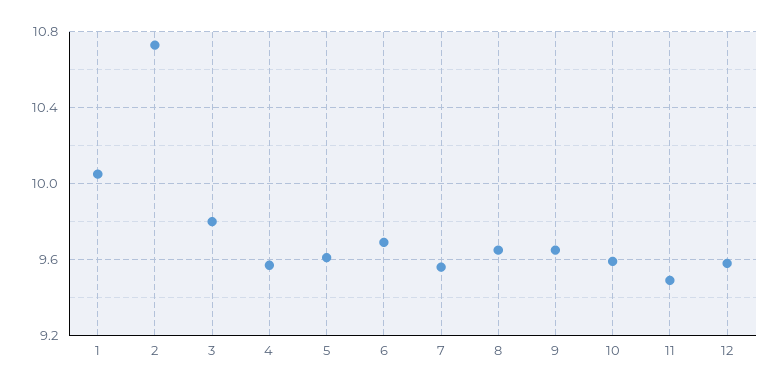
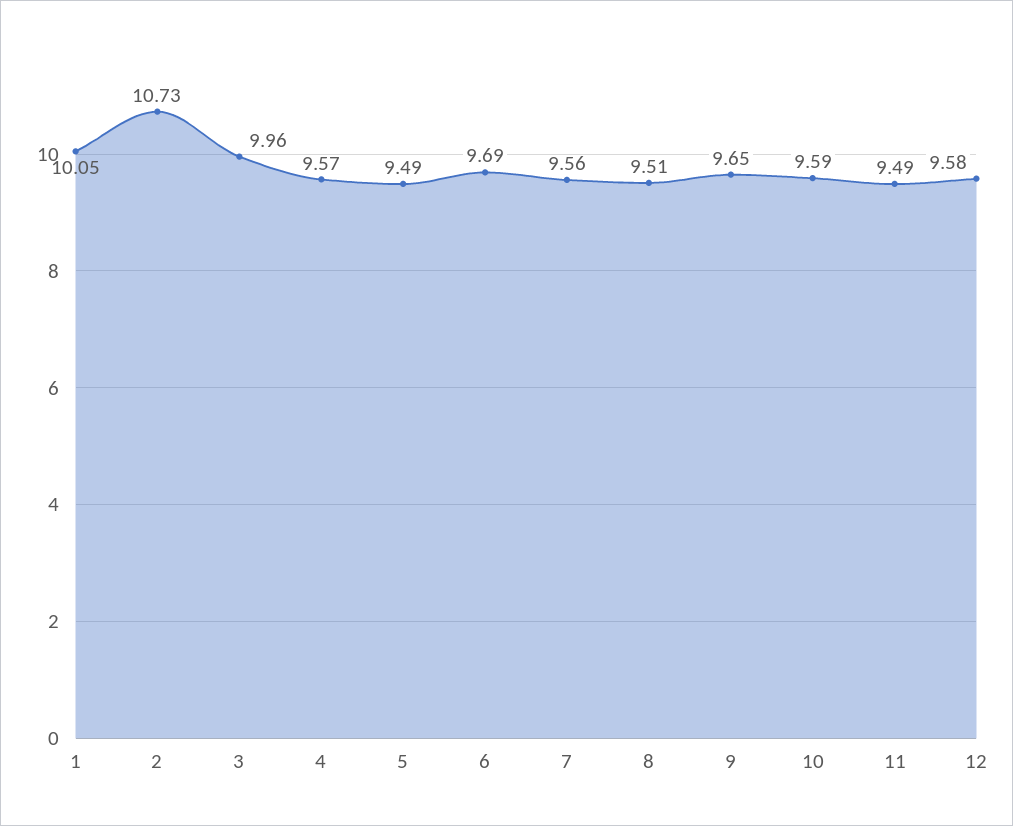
  {
    "1": 10.05,
    "2": 10.73,
-   "3": 9.8,
+   "3": 9.96,
    "4": 9.57,
-   "5": 9.6,
+   "5": 9.49,
    "6": 9.69,
    "7": 9.56,
-   "8": 9.65,
+   "8": 9.51,
    "9": 9.65,
    "10": 9.59,
    "11": 9.49,
    "12": 9.58
  }

